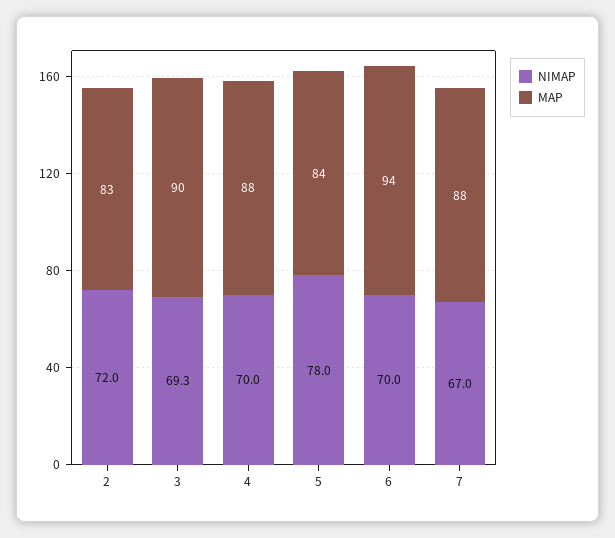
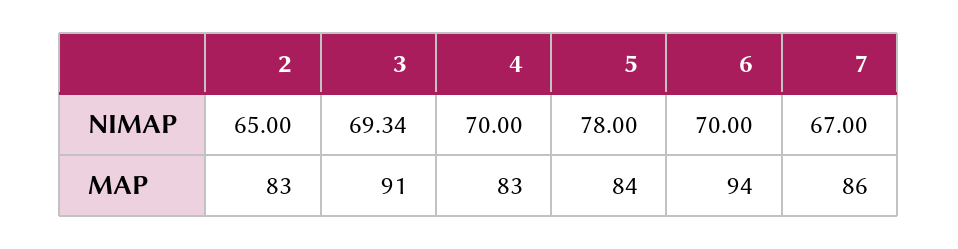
  {
    "NIMAP": {
-     "2": 72,
+     "2": 65,
      "3": 69.34,
      "4": 70,
      "5": 78,
      "6": 70,
      "7": 67
    },
    "MAP": {
      "2": 83,
-     "3": 90,
+     "3": 91,
-     "4": 88,
+     "4": 83,
      "5": 84,
      "6": 94,
-     "7": 88
+     "7": 86
    }
  }

